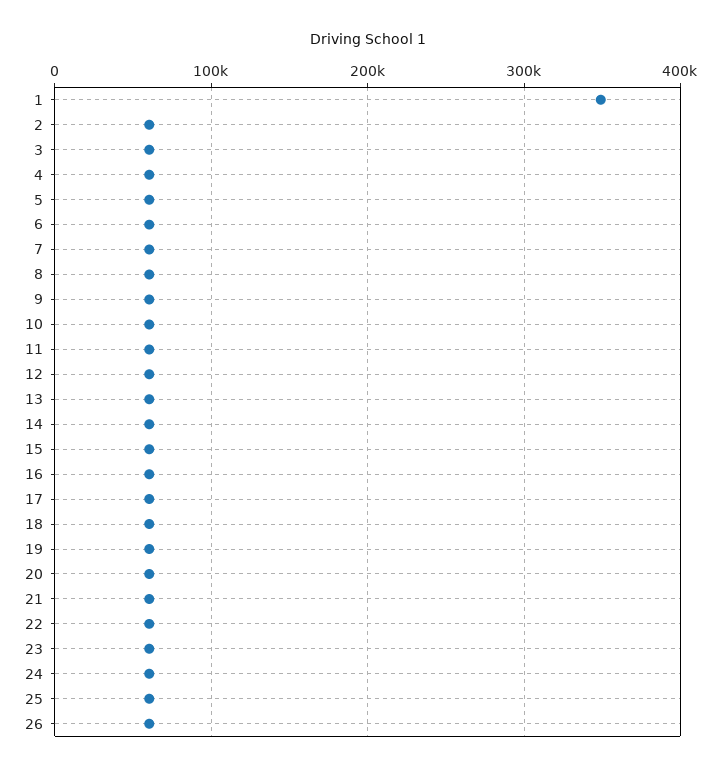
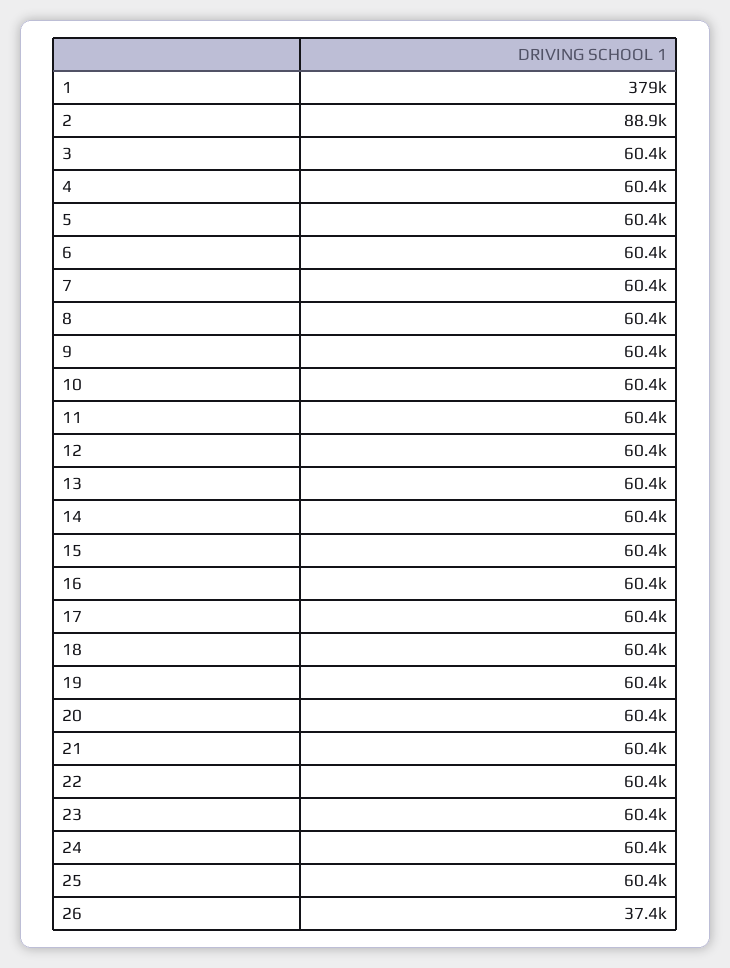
  {
-   "1": 350000,
+   "1": 379000,
-   "2": 60000,
+   "2": 88900,
    "3": 60400,
    "4": 60400,
    "5": 60400,
    "6": 60400,
    "7": 60400,
    "8": 60400,
    "9": 60400,
    "10": 60400,
    "11": 60400,
    "12": 60400,
    "13": 60400,
    "14": 60400,
    "15": 60400,
    "16": 60400,
    "17": 60400,
    "18": 60400,
    "19": 60400,
    "20": 60400,
    "21": 60400,
    "22": 60400,
    "23": 60400,
    "24": 60400,
    "25": 60400,
-   "26": 60000
+   "26": 37400
  }

